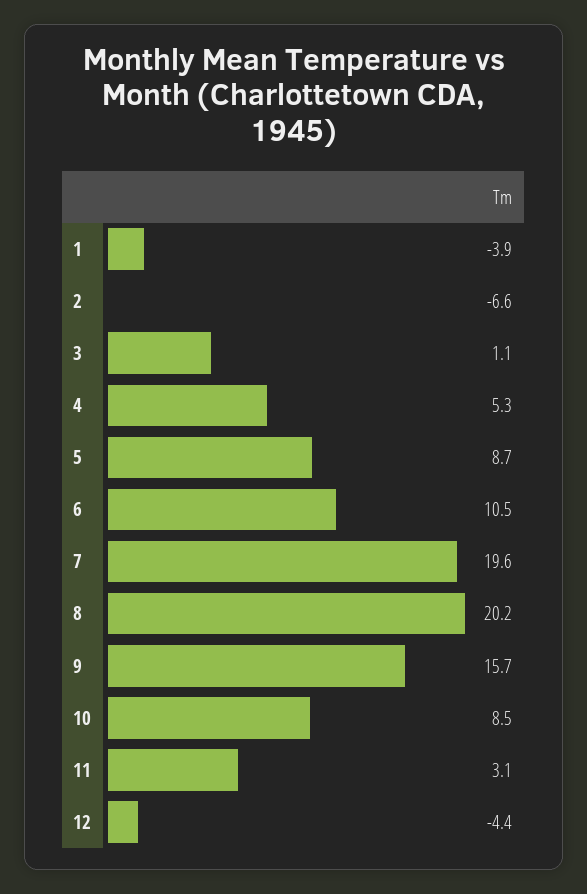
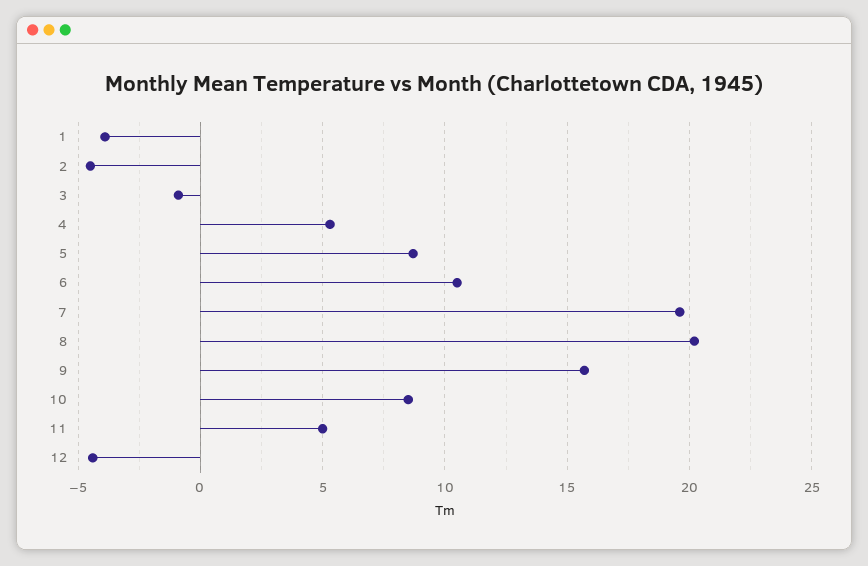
  {
    "1": -3.9,
-   "2": -6.6,
+   "2": -4.5,
-   "3": 1.1,
+   "3": -1,
    "4": 5.3,
    "5": 8.7,
    "6": 10.5,
    "7": 19.6,
    "8": 20.2,
    "9": 15.7,
    "10": 8.5,
-   "11": 3.1,
+   "11": 5,
    "12": -4.4
  }

